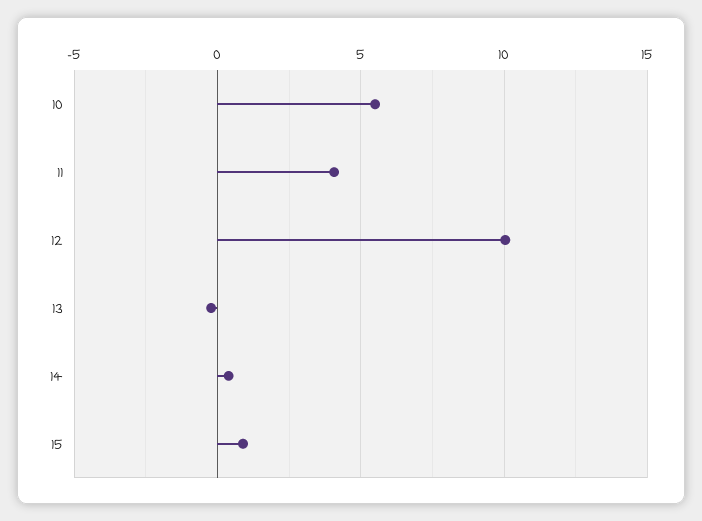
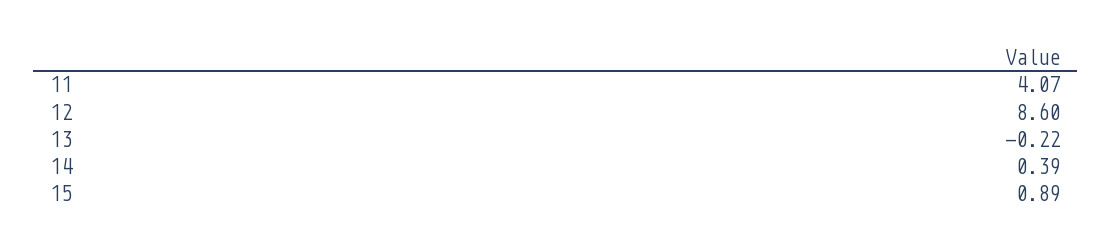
  {
-   "10": 5.5,
    "11": 4.07,
-   "12": 10,
+   "12": 8.6,
    "13": -0.22,
    "14": 0.39,
    "15": 0.89
  }

